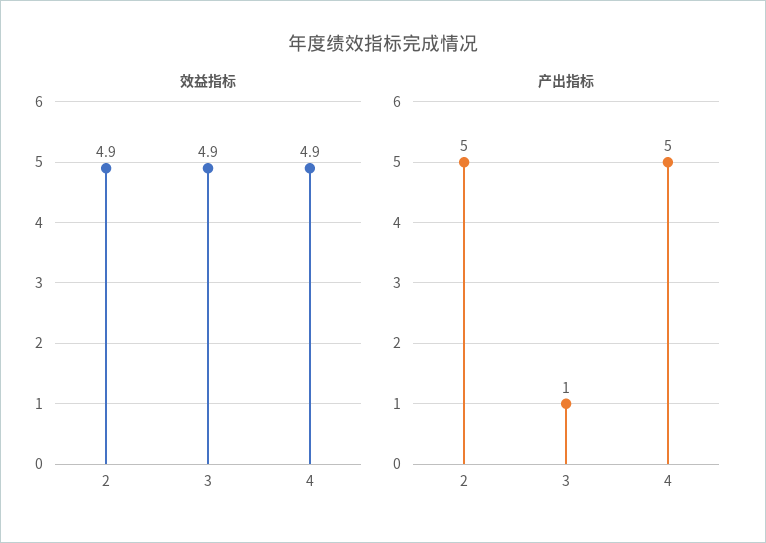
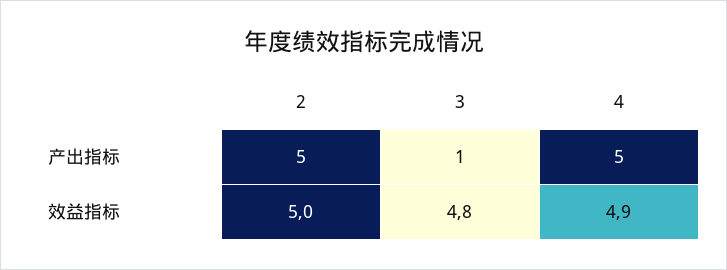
  {
    "效益指标": {
-     "2": 4.9,
+     "2": 5,
-     "3": 4.9,
+     "3": 4.8,
      "4": 4.9
    },
    "产出指标": {
      "2": 5,
      "3": 1,
      "4": 5
    }
  }

